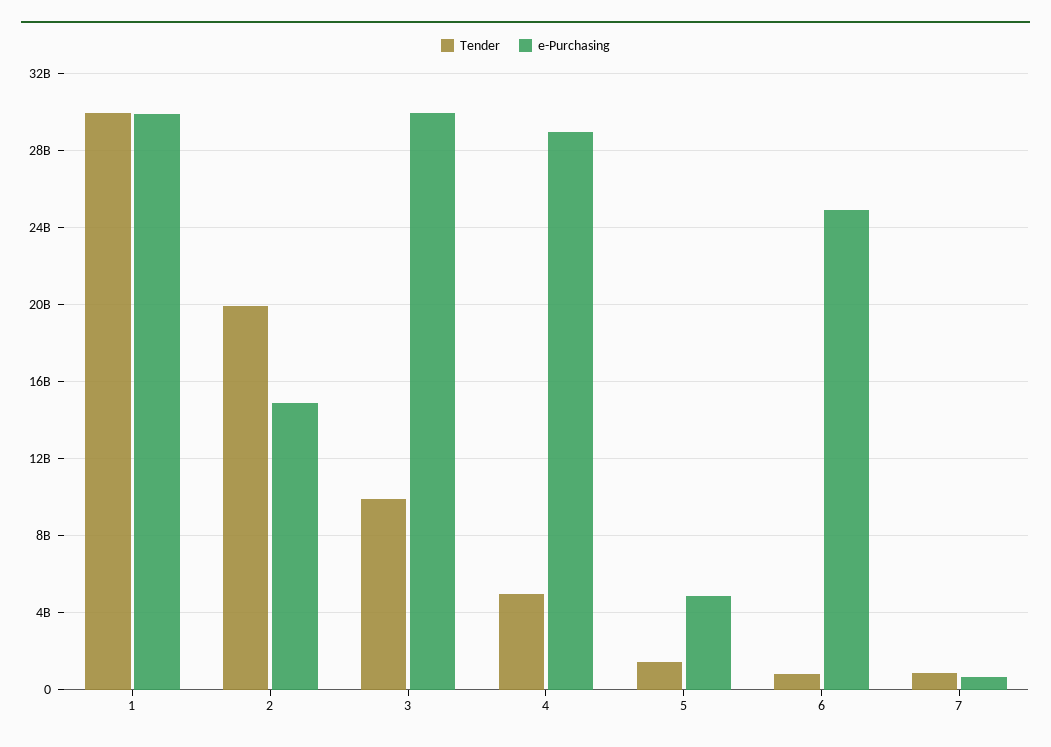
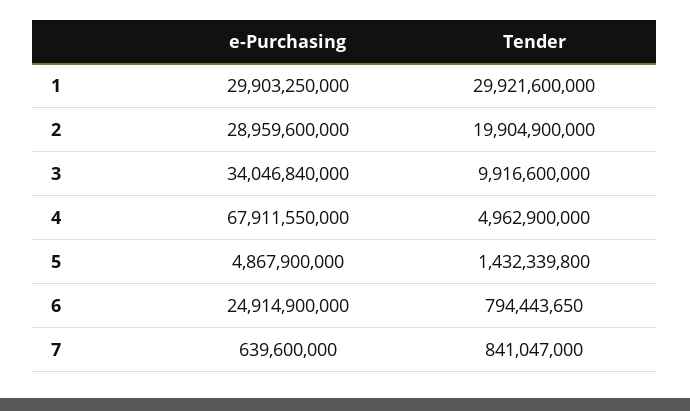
  {
    "Tender": {
      "1": 29921600000,
      "2": 19904900000,
      "3": 9916600000,
      "4": 4962900000,
      "5": 1432339800,
      "6": 794443650,
      "7": 841047000
    },
    "e-Purchasing": {
      "1": 29903250000,
-     "2": 15000000000,
+     "2": 28959600000,
-     "3": 30000000000,
+     "3": 34046840000,
-     "4": 29000000000,
+     "4": 67911550000,
      "5": 4867900000,
      "6": 24914900000,
      "7": 639600000
    }
  }

